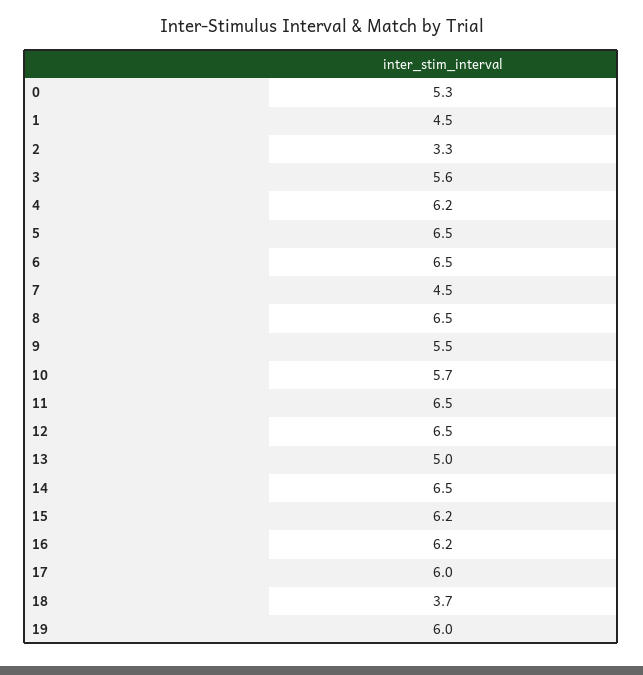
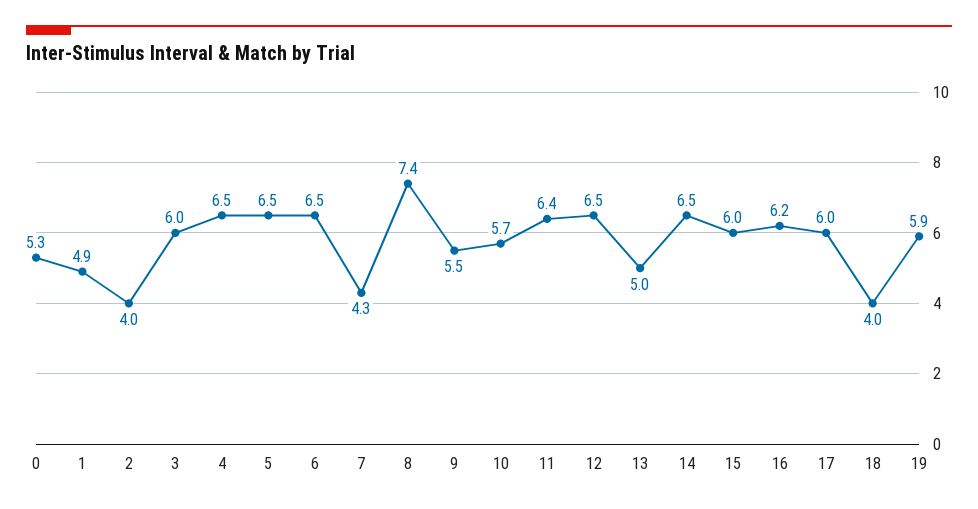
  {
    "0": 5.3,
-   "1": 4.5,
+   "1": 4.9,
-   "2": 3.3,
+   "2": 4,
-   "3": 5.6,
+   "3": 6,
-   "4": 6.2,
+   "4": 6.5,
    "5": 6.5,
    "6": 6.5,
-   "7": 4.5,
+   "7": 4.3,
-   "8": 6.5,
+   "8": 7.4,
    "9": 5.5,
    "10": 5.7,
-   "11": 6.5,
+   "11": 6.4,
    "12": 6.5,
    "13": 5,
    "14": 6.5,
-   "15": 6.2,
+   "15": 6,
    "16": 6.2,
    "17": 6,
-   "18": 3.7,
+   "18": 4,
-   "19": 6
+   "19": 5.9
  }

